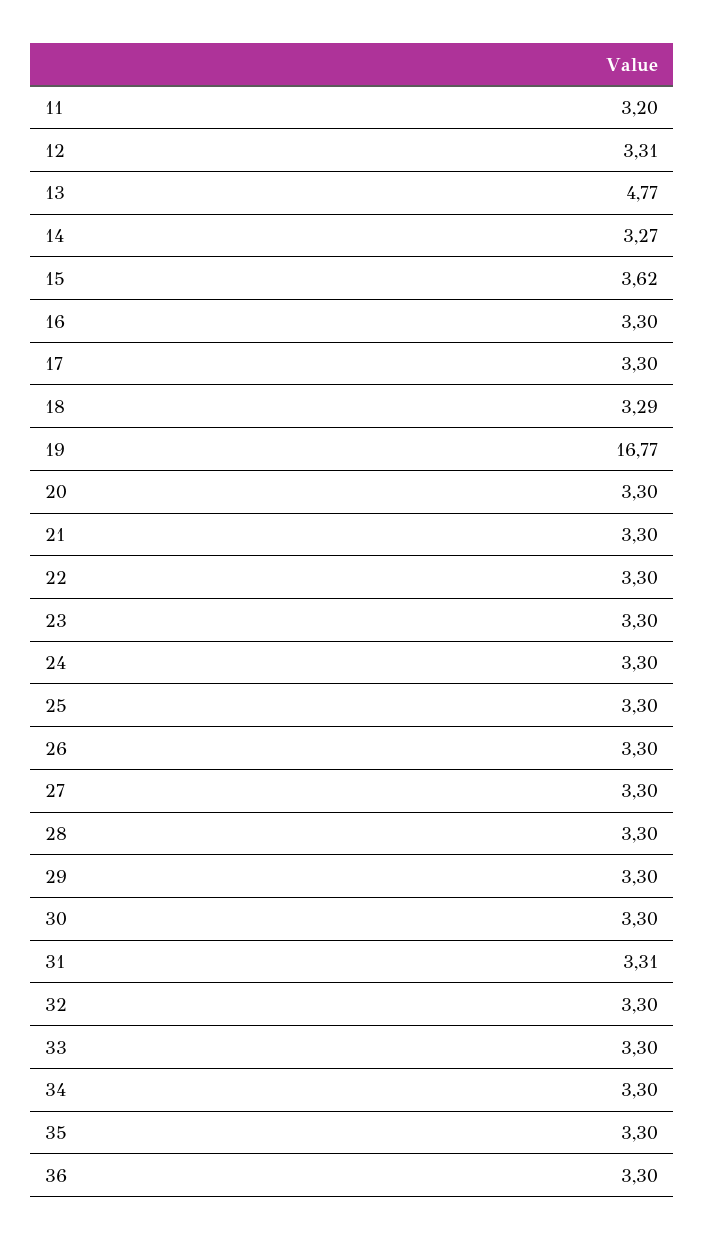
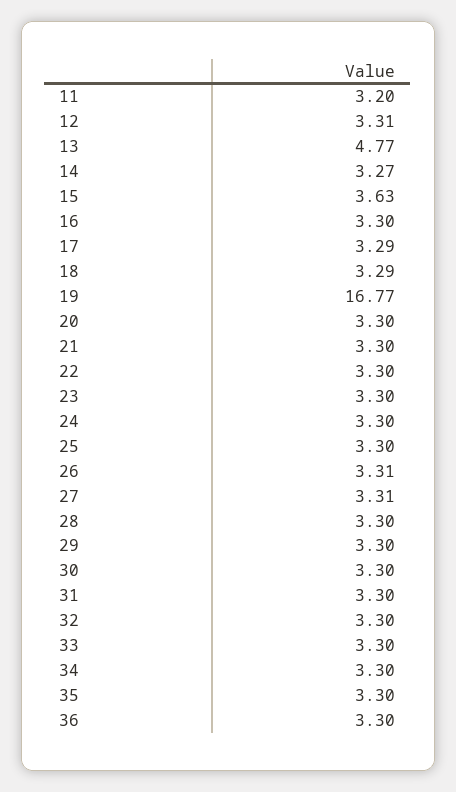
  {
    "11": 3.2,
    "12": 3.31,
    "13": 4.77,
    "14": 3.27,
-   "15": 3.62,
+   "15": 3.63,
    "16": 3.3,
-   "17": 3.3,
+   "17": 3.29,
    "18": 3.29,
    "19": 16.77,
    "20": 3.3,
    "21": 3.3,
    "22": 3.3,
    "23": 3.3,
    "24": 3.3,
    "25": 3.3,
-   "26": 3.3,
+   "26": 3.31,
-   "27": 3.3,
+   "27": 3.31,
    "28": 3.3,
    "29": 3.3,
    "30": 3.3,
-   "31": 3.31,
+   "31": 3.3,
    "32": 3.3,
    "33": 3.3,
    "34": 3.3,
    "35": 3.3,
    "36": 3.3
  }

